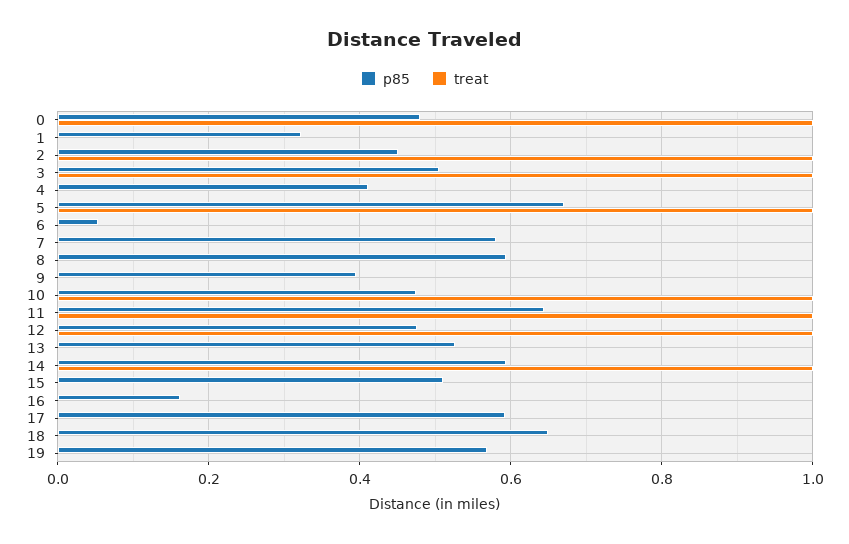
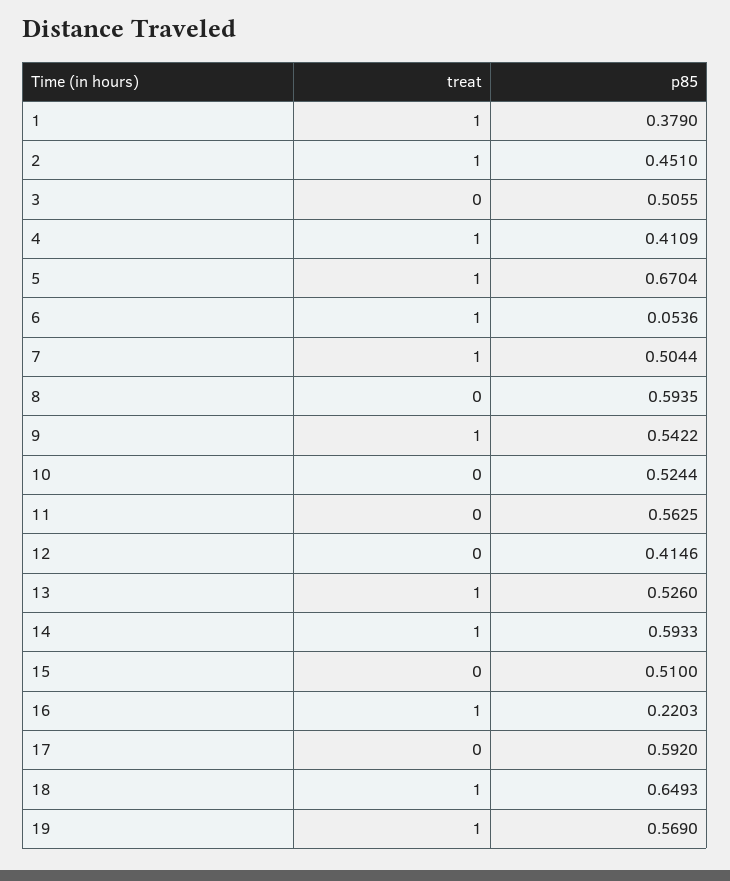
  {
    "p85": {
-     "0": 0.48,
-     "1": 0.32,
+     "1": 0.379,
      "2": 0.451,
      "3": 0.5055,
      "4": 0.4109,
      "5": 0.6704,
      "6": 0.0536,
-     "7": 0.58,
+     "7": 0.5044,
      "8": 0.5935,
-     "9": 0.4,
+     "9": 0.5422,
-     "10": 0.48,
+     "10": 0.5244,
-     "11": 0.64,
+     "11": 0.5625,
-     "12": 0.48,
+     "12": 0.4146,
      "13": 0.526,
      "14": 0.5933,
      "15": 0.51,
-     "16": 0.16,
+     "16": 0.2203,
      "17": 0.592,
      "18": 0.6493,
      "19": 0.569
    },
    "treat": {
-     "0": 1,
-     "1": 0,
+     "1": 1,
      "2": 1,
-     "3": 1,
+     "3": 0,
-     "4": 0,
+     "4": 1,
      "5": 1,
-     "6": 0,
+     "6": 1,
-     "7": 0,
+     "7": 1,
      "8": 0,
-     "9": 0,
+     "9": 1,
-     "10": 1,
+     "10": 0,
-     "11": 1,
+     "11": 0,
-     "12": 1,
+     "12": 0,
-     "13": 0,
+     "13": 1,
      "14": 1,
      "15": 0,
-     "16": 0,
+     "16": 1,
      "17": 0,
-     "18": 0,
+     "18": 1,
-     "19": 0
+     "19": 1
    }
  }

